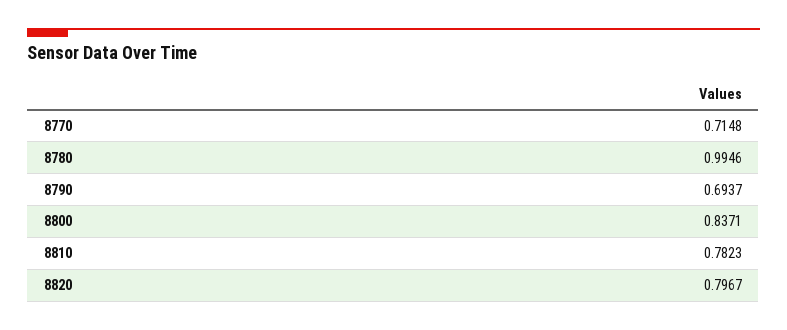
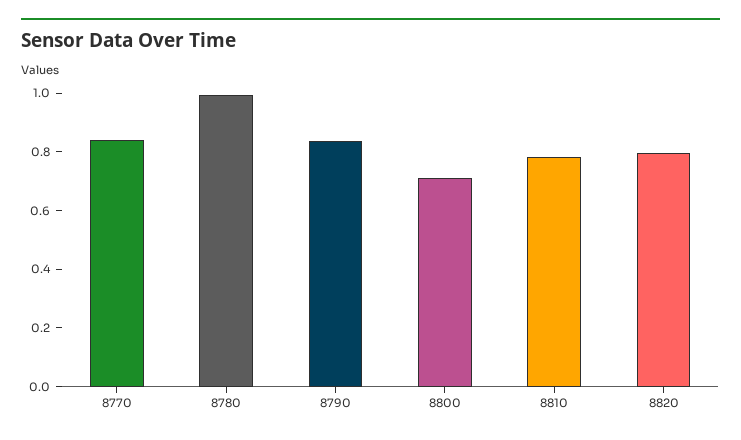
  {
-   "8770": 0.7148,
+   "8770": 0.85,
    "8780": 0.9946,
-   "8790": 0.6937,
+   "8790": 0.85,
-   "8800": 0.8371,
+   "8800": 0.7,
    "8810": 0.7823,
    "8820": 0.7967
  }

